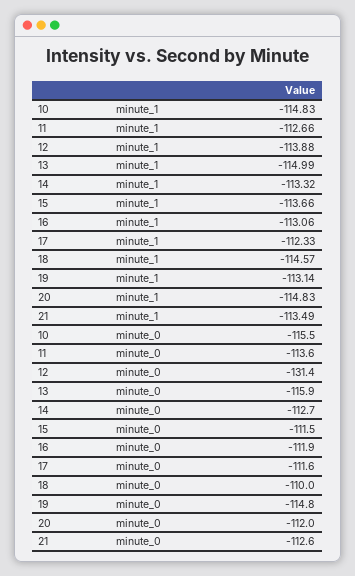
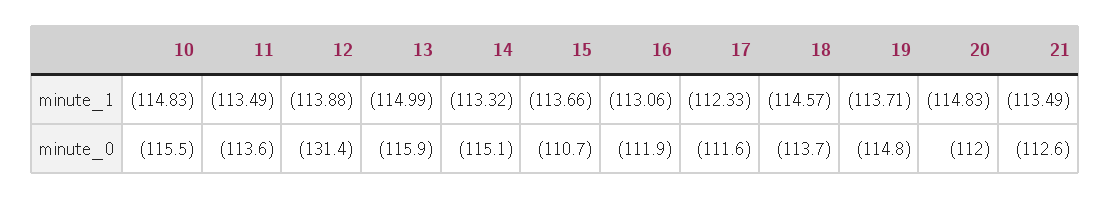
  {
    "10": {
      "minute_1": -114.83,
      "minute_0": -115.5
    },
    "11": {
-     "minute_1": -112.66,
+     "minute_1": -113.49,
      "minute_0": -113.6
    },
    "12": {
      "minute_1": -113.88,
      "minute_0": -131.4
    },
    "13": {
      "minute_1": -114.99,
      "minute_0": -115.9
    },
    "14": {
      "minute_1": -113.32,
-     "minute_0": -112.7
+     "minute_0": -115.1
    },
    "15": {
      "minute_1": -113.66,
-     "minute_0": -111.5
+     "minute_0": -110.7
    },
    "16": {
      "minute_1": -113.06,
      "minute_0": -111.9
    },
    "17": {
      "minute_1": -112.33,
      "minute_0": -111.6
    },
    "18": {
      "minute_1": -114.57,
-     "minute_0": -110
+     "minute_0": -113.7
    },
    "19": {
-     "minute_1": -113.14,
+     "minute_1": -113.71,
      "minute_0": -114.8
    },
    "20": {
      "minute_1": -114.83,
      "minute_0": -112
    },
    "21": {
      "minute_1": -113.49,
      "minute_0": -112.6
    }
  }

